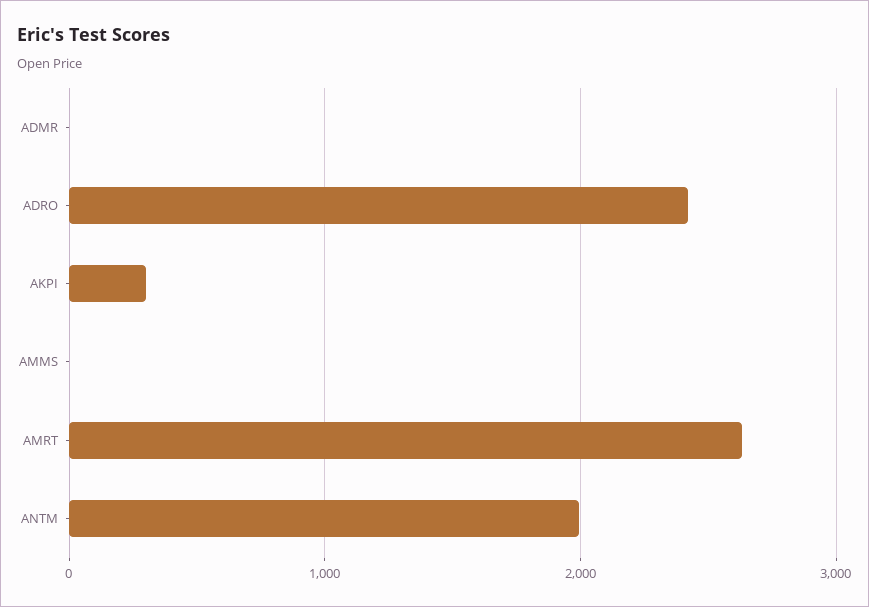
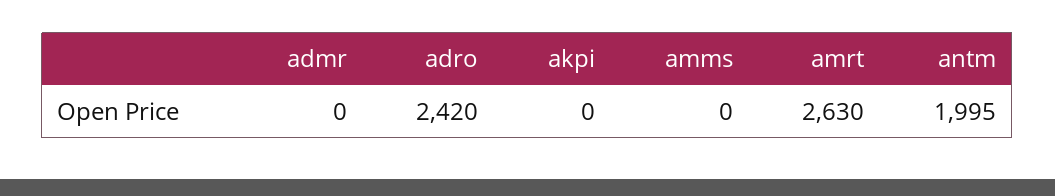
  {
    "ADMR": 0,
    "ADRO": 2420,
-   "AKPI": 300,
+   "AKPI": 0,
    "AMMS": 0,
    "AMRT": 2630,
    "ANTM": 1995
  }

